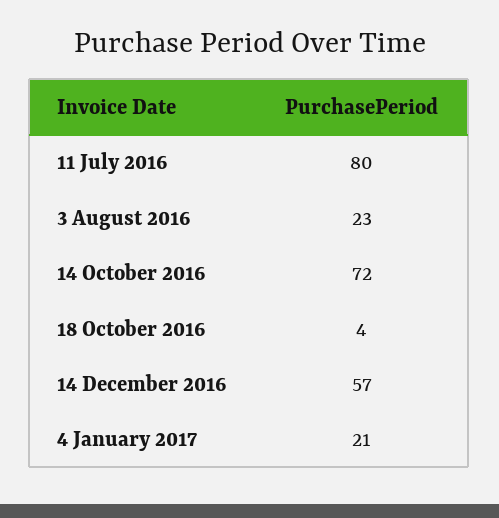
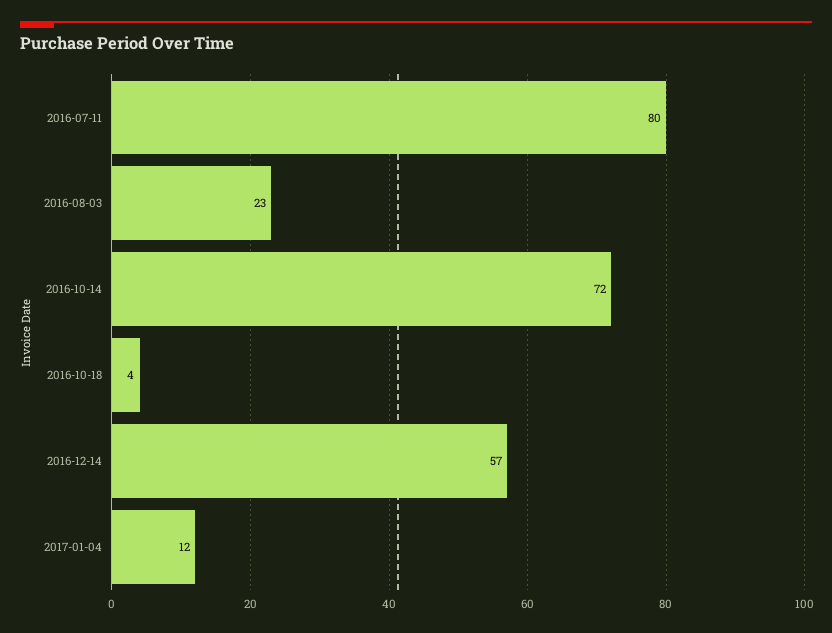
  {
    "11 July 2016": 80,
    "3 August 2016": 23,
    "14 October 2016": 72,
    "18 October 2016": 4,
    "14 December 2016": 57,
-   "4 January 2017": 21
+   "4 January 2017": 12
  }

